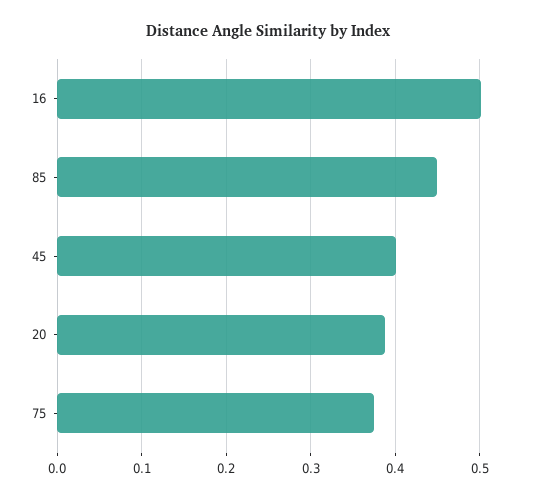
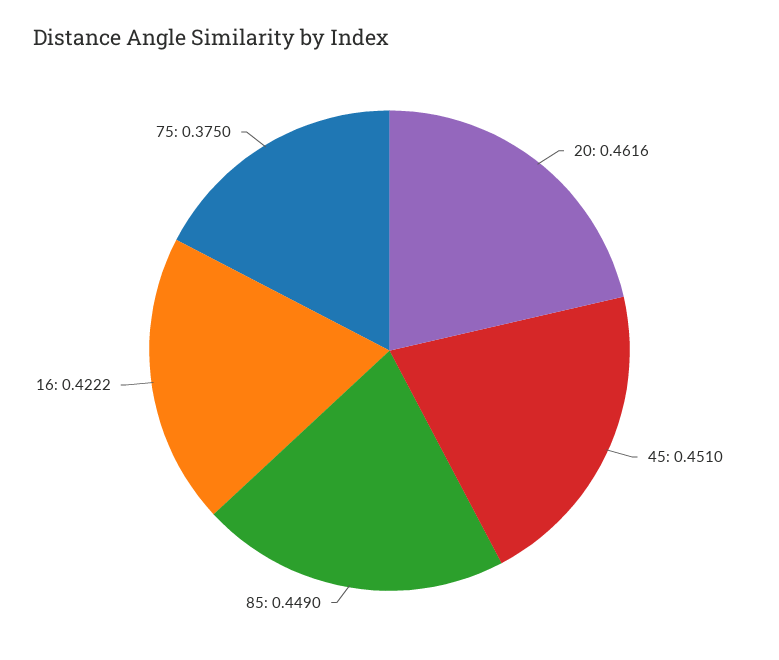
  {
-   "16": 0.5,
+   "16": 0.4222,
    "85": 0.449,
-   "45": 0.4,
+   "45": 0.451,
-   "20": 0.39,
+   "20": 0.4616,
    "75": 0.375
  }

